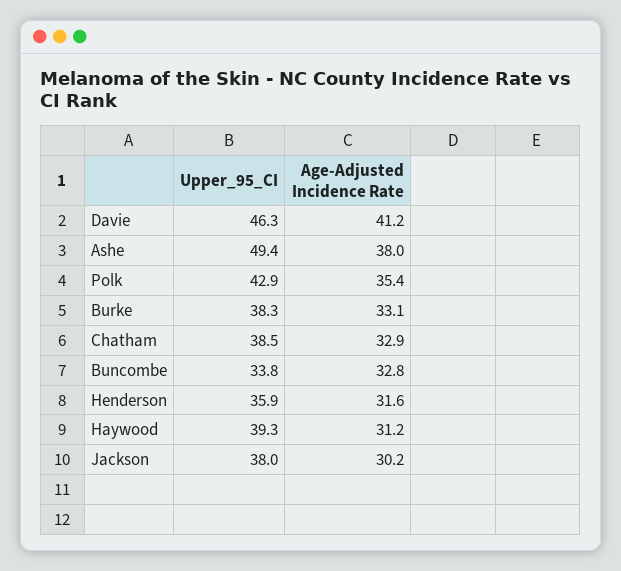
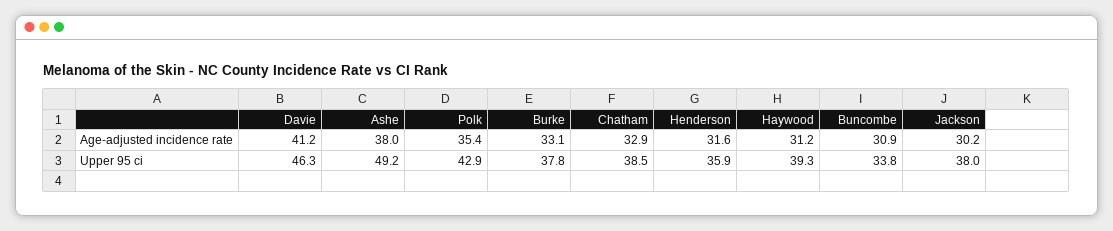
  {
    "Upper_95_CI": {
      "Davie": 46.3,
-     "Ashe": 49.4,
+     "Ashe": 49.2,
      "Polk": 42.9,
-     "Burke": 38.3,
+     "Burke": 37.8,
      "Chatham": 38.5,
      "Buncombe": 33.8,
      "Henderson": 35.9,
      "Haywood": 39.3,
      "Jackson": 38
    },
    "Age-Adjusted Incidence Rate": {
      "Davie": 41.2,
      "Ashe": 38,
      "Polk": 35.4,
      "Burke": 33.1,
      "Chatham": 32.9,
-     "Buncombe": 32.8,
+     "Buncombe": 30.9,
      "Henderson": 31.6,
      "Haywood": 31.2,
      "Jackson": 30.2
    }
  }

